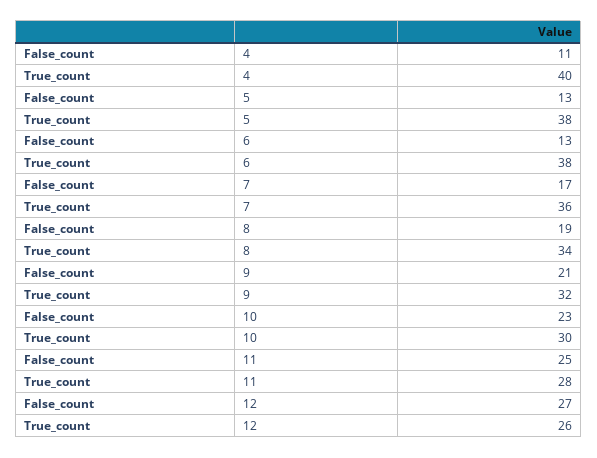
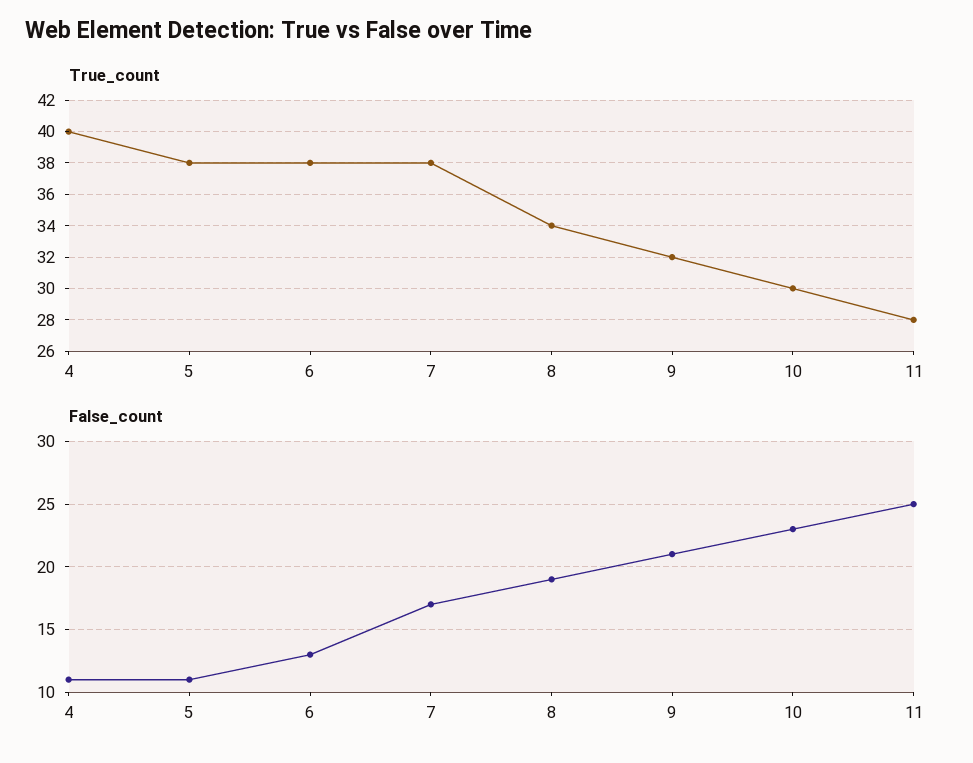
  {
    "False_count": {
      "4": 11,
-     "5": 13,
+     "5": 11,
      "6": 13,
      "7": 17,
      "8": 19,
      "9": 21,
      "10": 23,
-     "11": 25,
+     "11": 25
-     "12": 27
    },
    "True_count": {
      "4": 40,
      "5": 38,
      "6": 38,
-     "7": 36,
+     "7": 38,
      "8": 34,
      "9": 32,
      "10": 30,
-     "11": 28,
+     "11": 28
-     "12": 26
    }
  }

